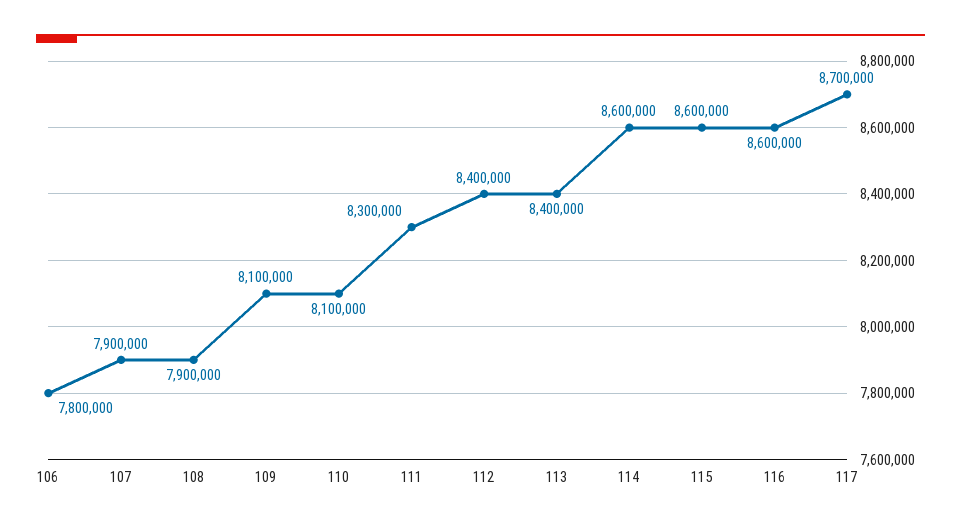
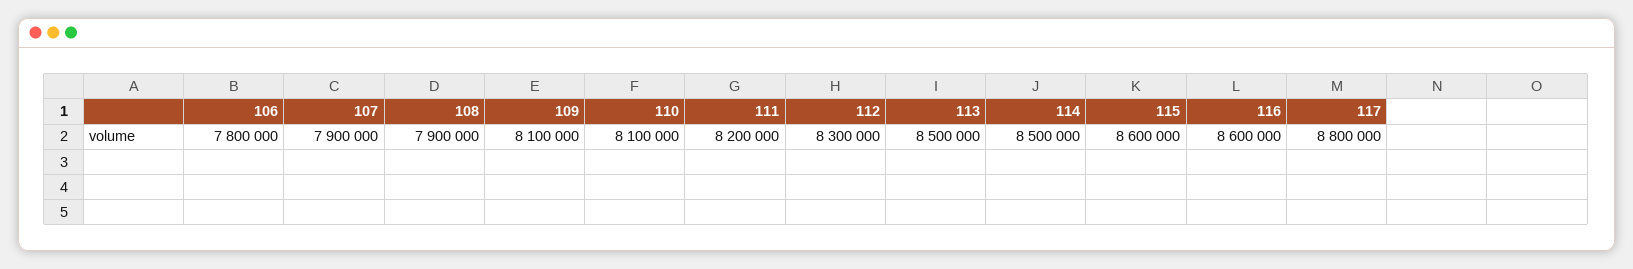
  {
    "106": 7800000,
    "107": 7900000,
    "108": 7900000,
    "109": 8100000,
    "110": 8100000,
-   "111": 8300000,
+   "111": 8200000,
-   "112": 8400000,
+   "112": 8300000,
-   "113": 8400000,
+   "113": 8500000,
-   "114": 8600000,
+   "114": 8500000,
    "115": 8600000,
    "116": 8600000,
-   "117": 8700000
+   "117": 8800000
  }

